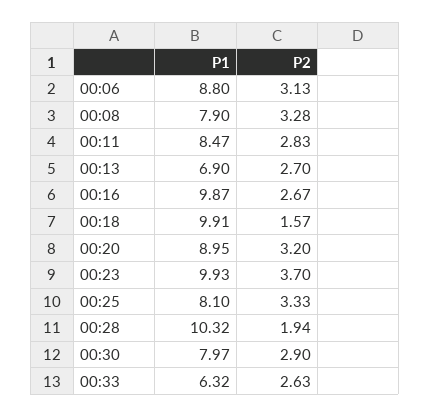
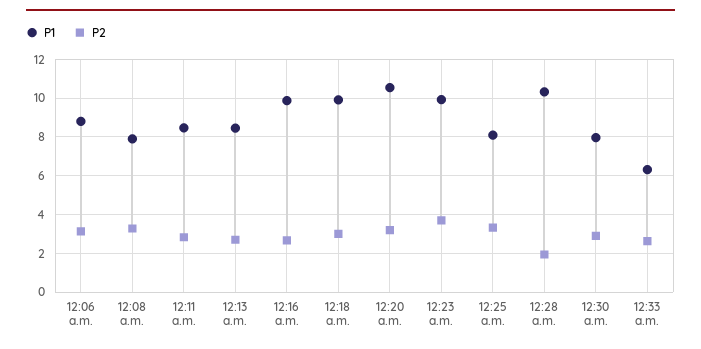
  {
    "P1": {
      "00:06": 8.8,
      "00:08": 7.9,
      "00:11": 8.47,
-     "00:13": 6.9,
+     "00:13": 8.5,
      "00:16": 9.87,
      "00:18": 9.91,
-     "00:20": 8.95,
+     "00:20": 10.5,
      "00:23": 9.93,
      "00:25": 8.1,
      "00:28": 10.32,
      "00:30": 7.97,
      "00:33": 6.32
    },
    "P2": {
      "00:06": 3.13,
      "00:08": 3.28,
      "00:11": 2.83,
      "00:13": 2.7,
      "00:16": 2.67,
-     "00:18": 1.57,
+     "00:18": 3,
      "00:20": 3.2,
      "00:23": 3.7,
      "00:25": 3.33,
      "00:28": 1.94,
      "00:30": 2.9,
      "00:33": 2.63
    }
  }

